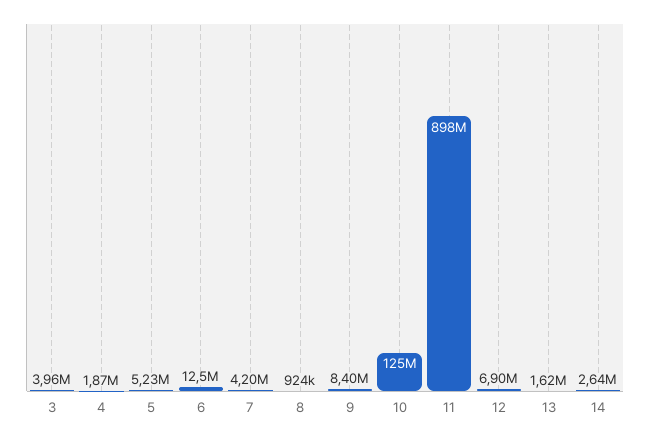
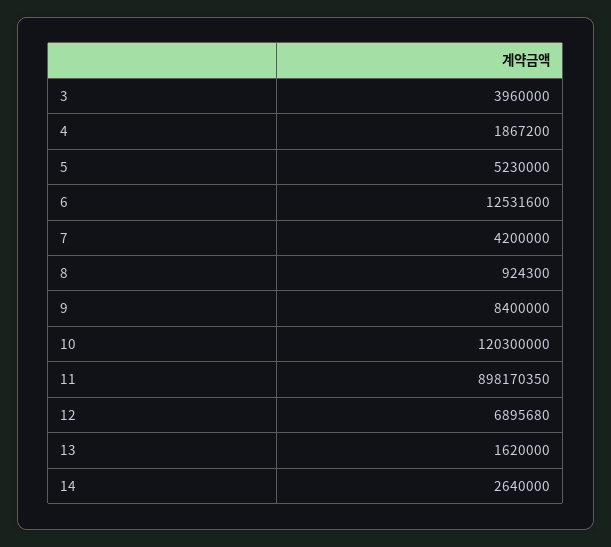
  {
    "3": 3960000,
    "4": 1867200,
    "5": 5230000,
    "6": 12531600,
    "7": 4200000,
    "8": 924300,
    "9": 8400000,
-   "10": 125000000,
+   "10": 120300000,
    "11": 898170350,
    "12": 6895680,
    "13": 1620000,
    "14": 2640000
  }

